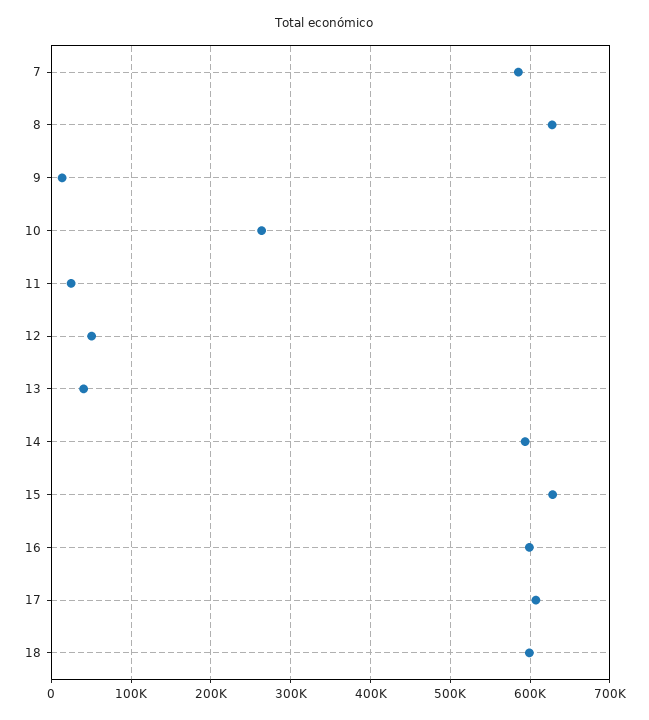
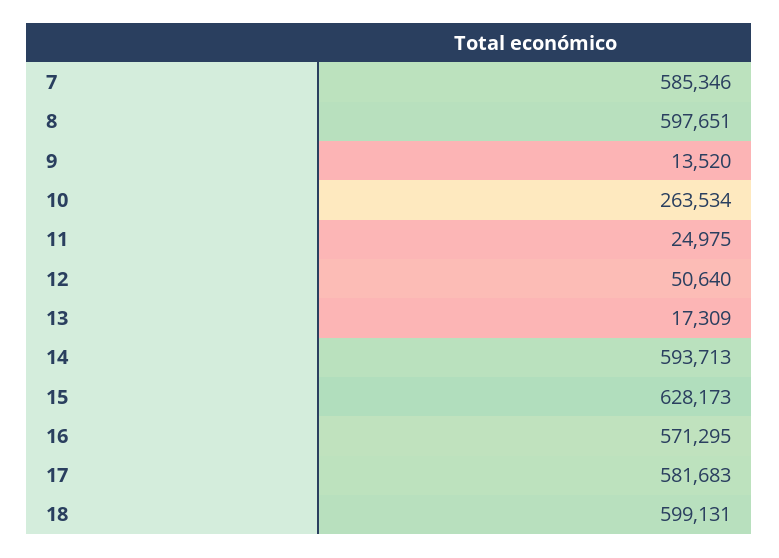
  {
    "7": 585346,
-   "8": 630000,
+   "8": 597651,
    "9": 13520,
    "10": 263534,
    "11": 24975,
    "12": 50640,
-   "13": 40000,
+   "13": 17309,
    "14": 593713,
    "15": 628173,
-   "16": 600000,
+   "16": 571295,
-   "17": 610000,
+   "17": 581683,
    "18": 599131
  }

